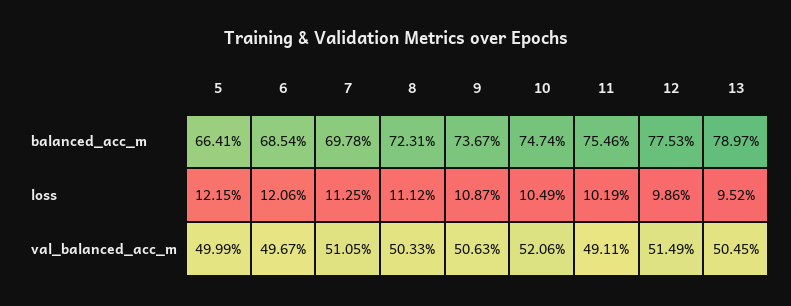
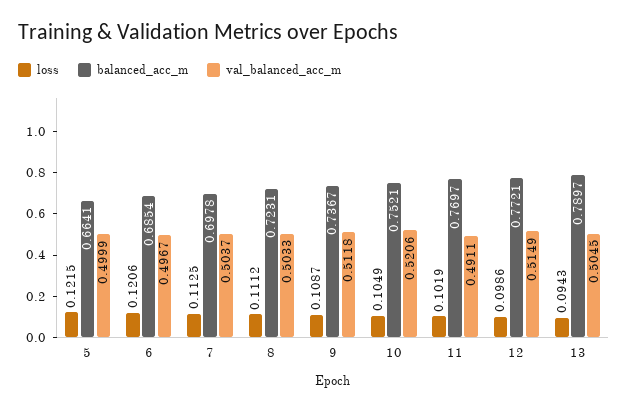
  {
    "balanced_acc_m": {
      "5": 0.6641,
      "6": 0.6854,
      "7": 0.6978,
      "8": 0.7231,
      "9": 0.7367,
-     "10": 0.7474,
+     "10": 0.7521,
-     "11": 0.7546,
+     "11": 0.7697,
-     "12": 0.7753,
+     "12": 0.7721,
      "13": 0.7897
    },
    "loss": {
      "5": 0.1215,
      "6": 0.1206,
      "7": 0.1125,
      "8": 0.1112,
      "9": 0.1087,
      "10": 0.1049,
      "11": 0.1019,
      "12": 0.0986,
-     "13": 0.0952
+     "13": 0.0943
    },
    "val_balanced_acc_m": {
      "5": 0.4999,
      "6": 0.4967,
-     "7": 0.5105,
+     "7": 0.5037,
      "8": 0.5033,
-     "9": 0.5063,
+     "9": 0.5118,
      "10": 0.5206,
      "11": 0.4911,
      "12": 0.5149,
      "13": 0.5045
    }
  }

